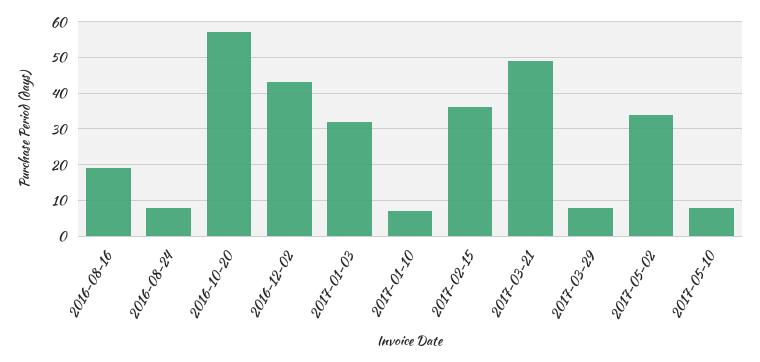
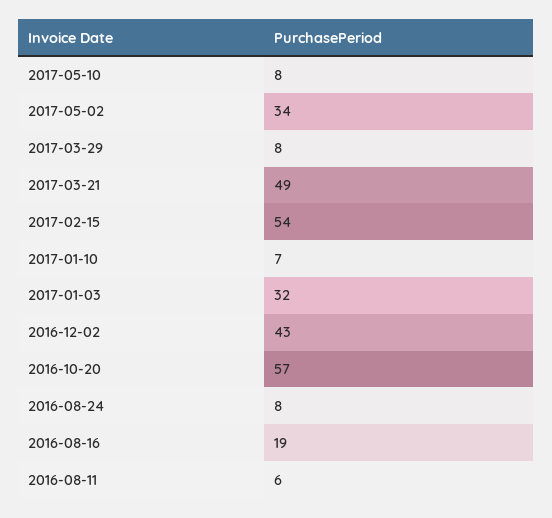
  {
    "2016-08-16": 19,
    "2016-08-24": 8,
    "2016-10-20": 57,
    "2016-12-02": 43,
    "2017-01-03": 32,
    "2017-01-10": 7,
-   "2017-02-15": 35,
+   "2017-02-15": 54,
    "2017-03-21": 49,
    "2017-03-29": 8,
    "2017-05-02": 34,
-   "2017-05-10": 8
+   "2017-05-10": 8,
+   "2016-08-11": 6
  }

